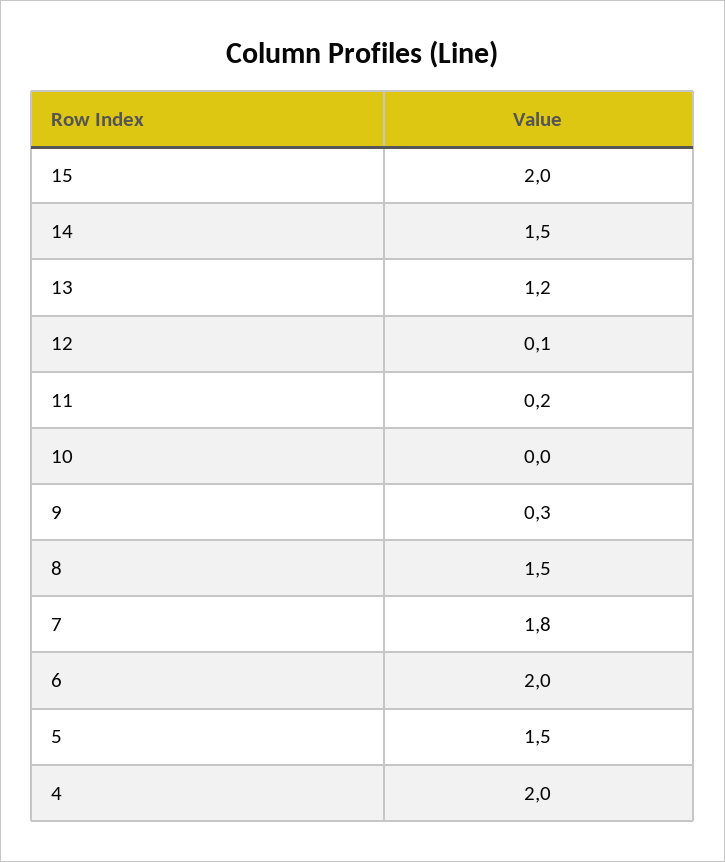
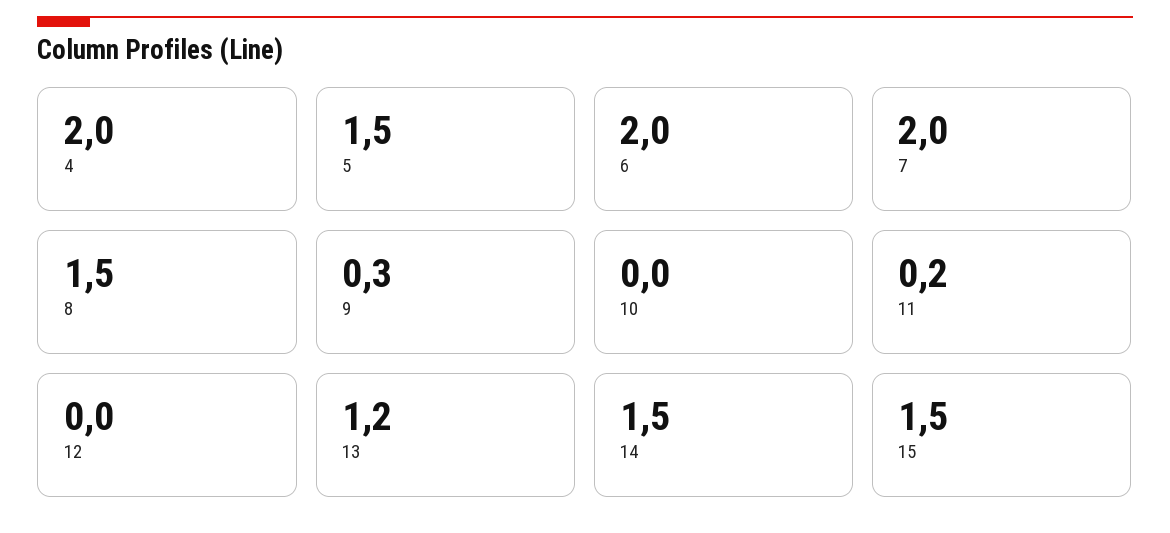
  {
-   "15": 2,
+   "15": 1.5,
    "14": 1.5,
    "13": 1.2,
-   "12": 0.1,
+   "12": 0,
    "11": 0.2,
    "10": 0,
    "9": 0.3,
    "8": 1.5,
-   "7": 1.8,
+   "7": 2,
    "6": 2,
    "5": 1.5,
    "4": 2
  }

